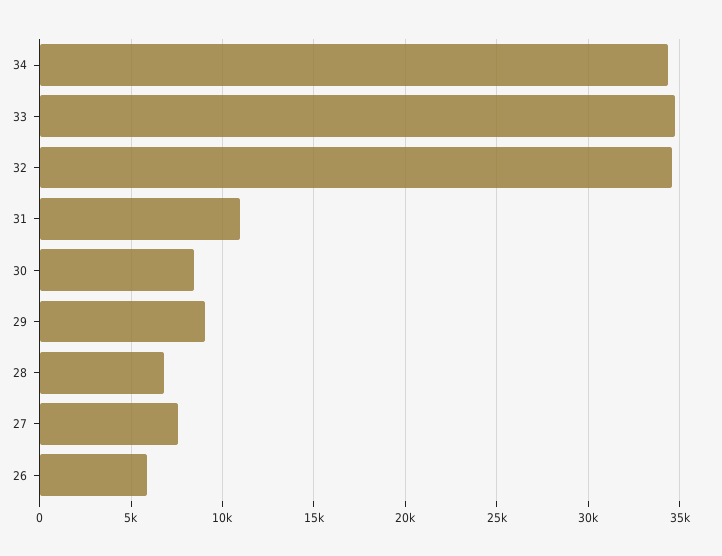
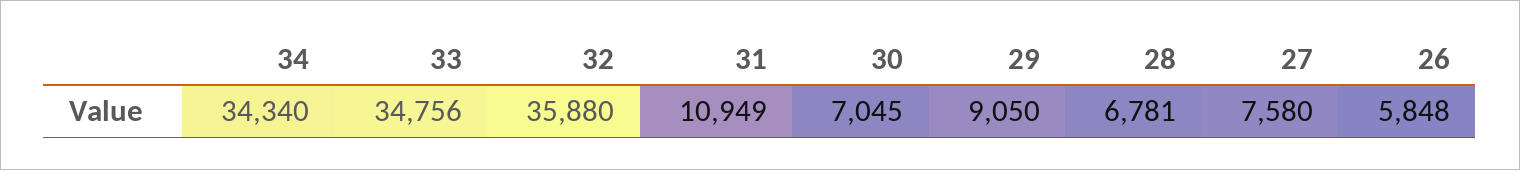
  {
    "34": 34340,
    "33": 34756,
-   "32": 34500,
+   "32": 35880,
    "31": 10949,
-   "30": 8500,
+   "30": 7045,
    "29": 9050,
    "28": 6781,
    "27": 7580,
    "26": 5848
  }

